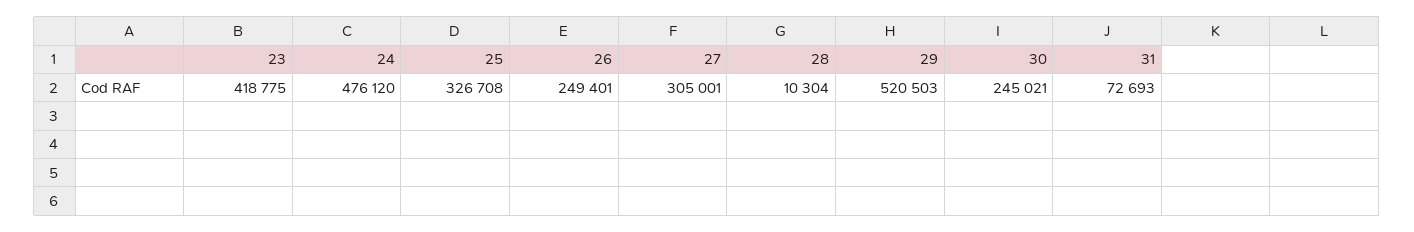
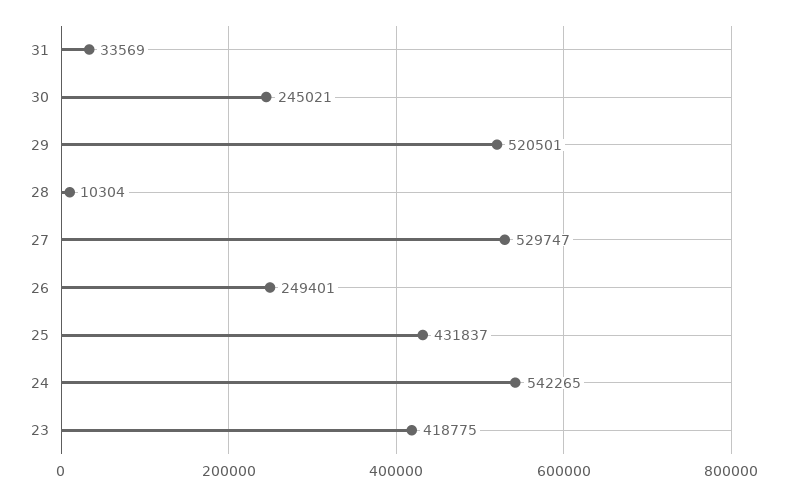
  {
    "23": 418775,
-   "24": 476120,
+   "24": 542265,
-   "25": 326708,
+   "25": 431837,
    "26": 249401,
-   "27": 305001,
+   "27": 529747,
    "28": 10304,
-   "29": 520503,
+   "29": 520501,
    "30": 245021,
-   "31": 72693
+   "31": 33569
  }

